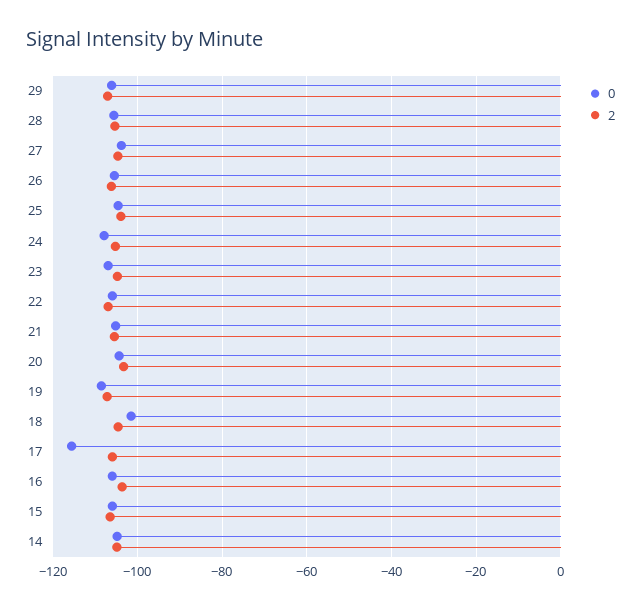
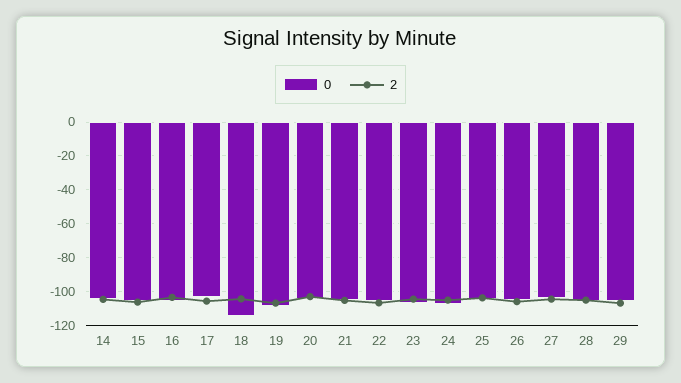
  {
    "0": {
      "29": -106,
      "28": -106,
      "27": -104,
      "26": -106,
      "25": -104,
      "24": -108,
      "23": -106,
      "22": -106,
      "21": -106,
      "20": -104,
      "19": -108,
-     "18": -102,
+     "18": -115,
-     "17": -116,
+     "17": -105,
      "16": -106,
      "15": -106,
      "14": -104
    },
    "2": {
      "29": -108,
      "28": -106,
      "27": -104,
      "26": -106,
      "25": -104,
      "24": -106,
      "23": -104,
      "22": -106,
      "21": -106,
      "20": -104,
      "19": -108,
      "18": -104,
      "17": -106,
      "16": -104,
      "15": -106,
      "14": -104
    }
  }

